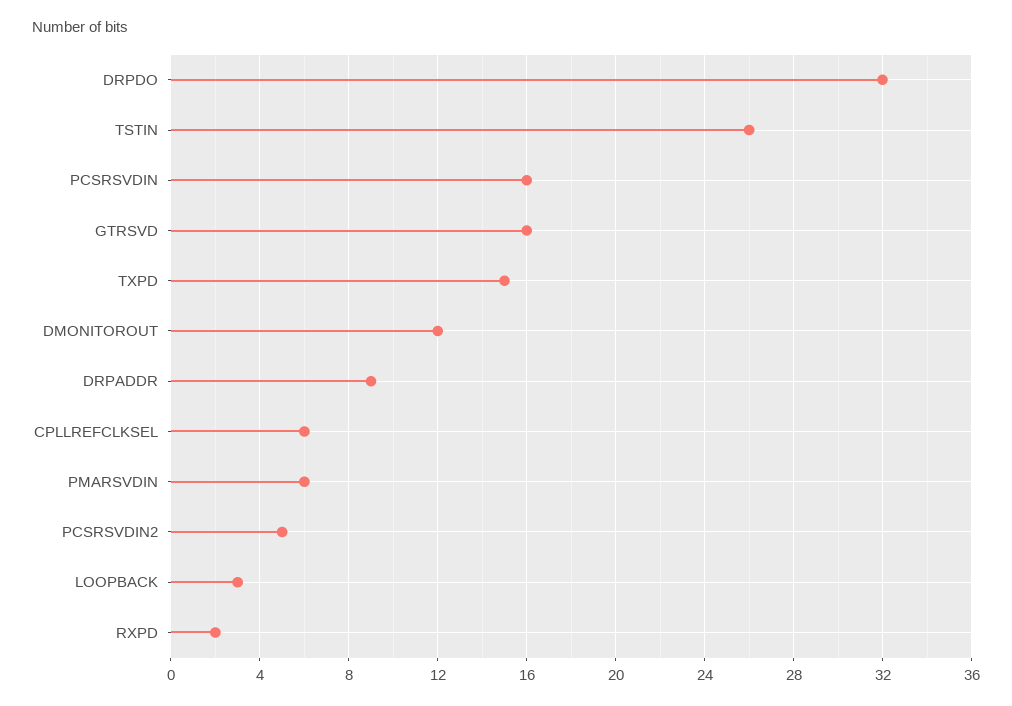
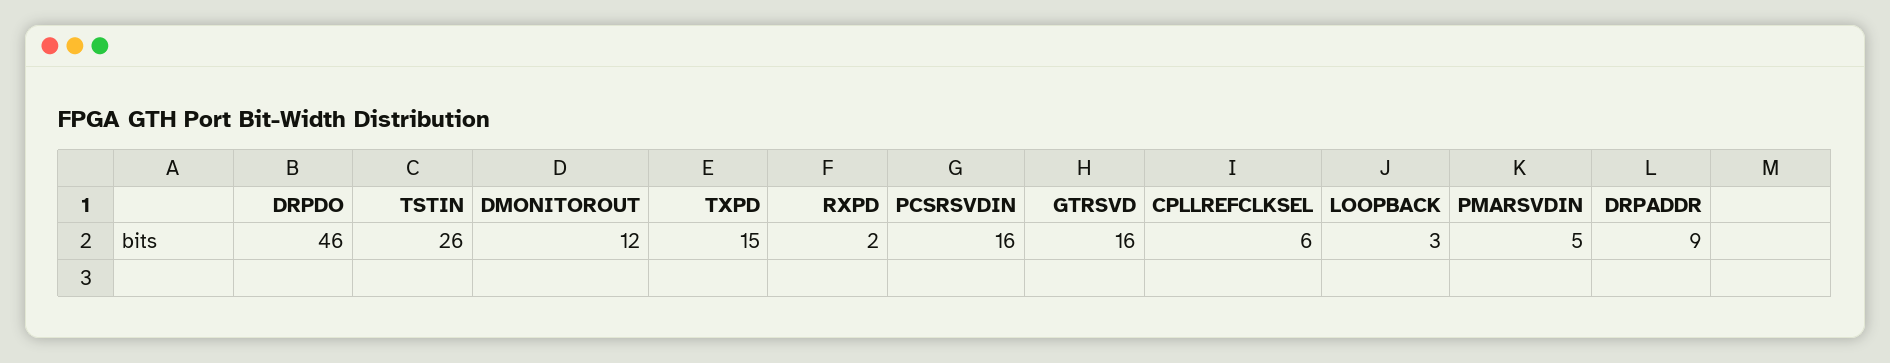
  {
-   "DRPDO": 32,
+   "DRPDO": 46,
    "TSTIN": 26,
    "PCSRSVDIN": 16,
    "GTRSVD": 16,
    "TXPD": 15,
    "DMONITOROUT": 12,
    "DRPADDR": 9,
    "CPLLREFCLKSEL": 6,
-   "PMARSVDIN": 6,
+   "PMARSVDIN": 5,
-   "PCSRSVDIN2": 5,
    "LOOPBACK": 3,
    "RXPD": 2
  }

